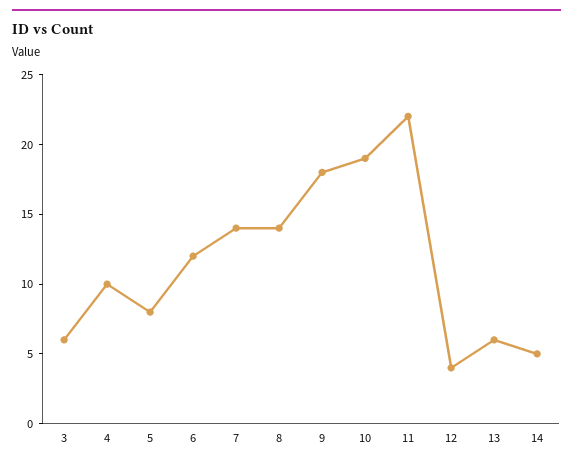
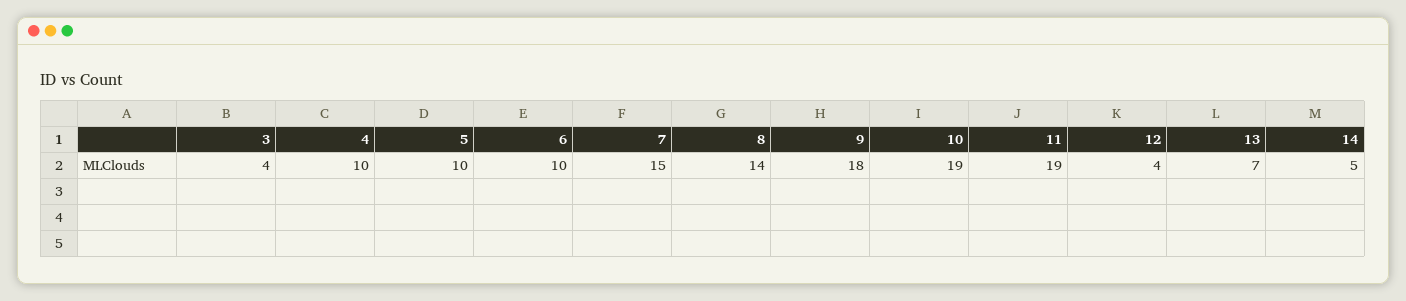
  {
-   "3": 6,
+   "3": 4,
    "4": 10,
-   "5": 8,
+   "5": 10,
-   "6": 12,
+   "6": 10,
-   "7": 14,
+   "7": 15,
    "8": 14,
    "9": 18,
    "10": 19,
-   "11": 22,
+   "11": 19,
    "12": 4,
-   "13": 6,
+   "13": 7,
    "14": 5
  }

